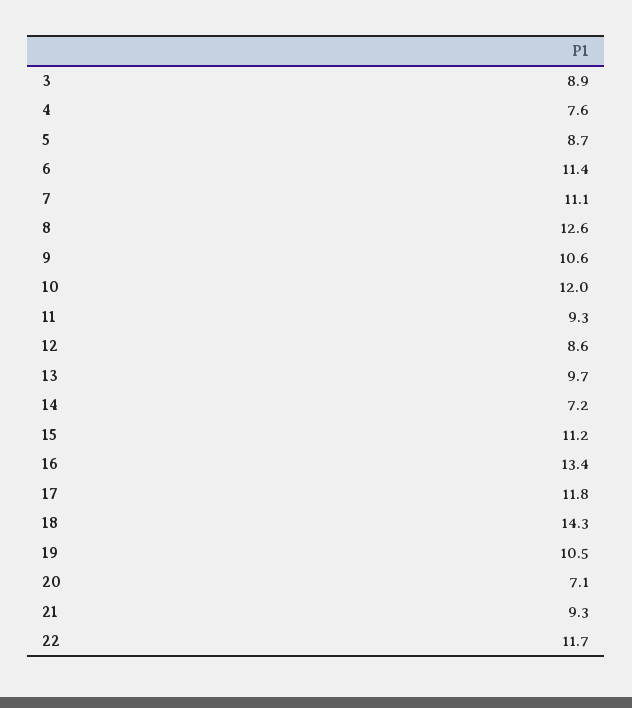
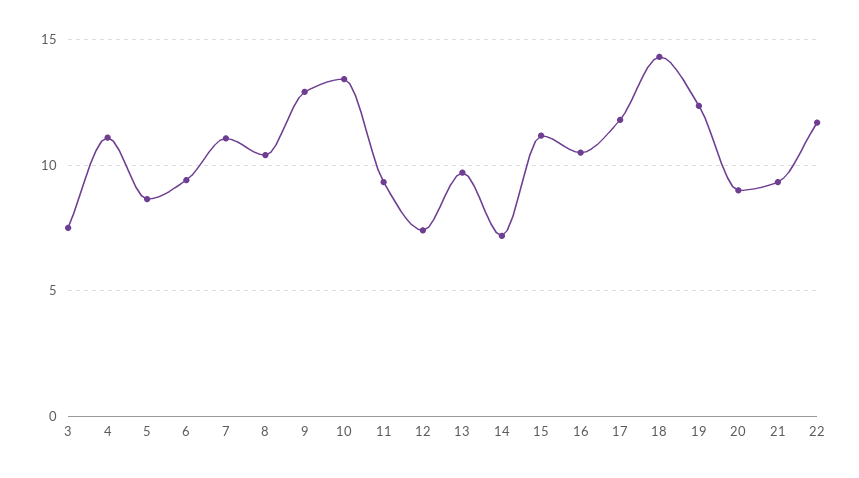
  {
-   "3": 8.9,
+   "3": 7.5,
-   "4": 7.6,
+   "4": 11,
    "5": 8.7,
-   "6": 11.4,
+   "6": 9.5,
    "7": 11.1,
-   "8": 12.6,
+   "8": 10.5,
-   "9": 10.6,
+   "9": 13,
-   "10": 12,
+   "10": 13.5,
    "11": 9.3,
-   "12": 8.6,
+   "12": 7.5,
    "13": 9.7,
    "14": 7.2,
    "15": 11.2,
-   "16": 13.4,
+   "16": 10.5,
    "17": 11.8,
    "18": 14.3,
-   "19": 10.5,
+   "19": 12.5,
-   "20": 7.1,
+   "20": 9,
    "21": 9.3,
    "22": 11.7
  }

